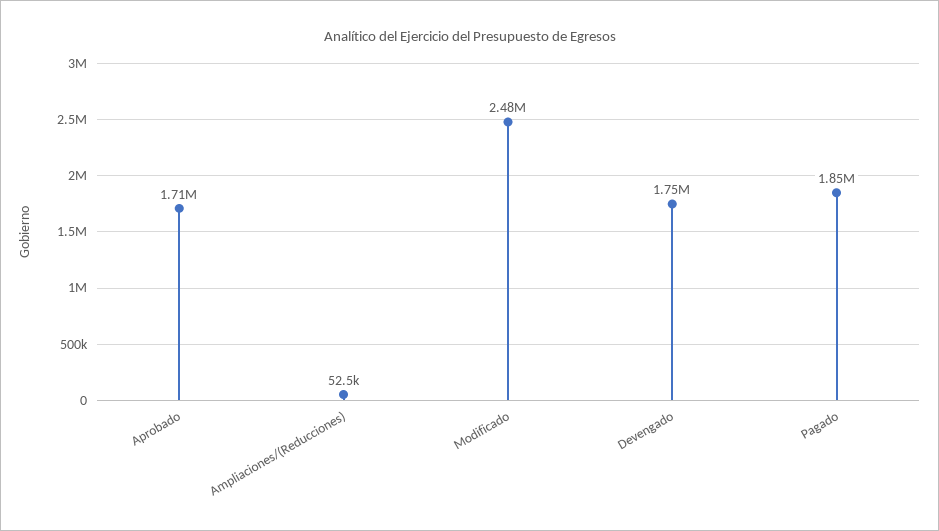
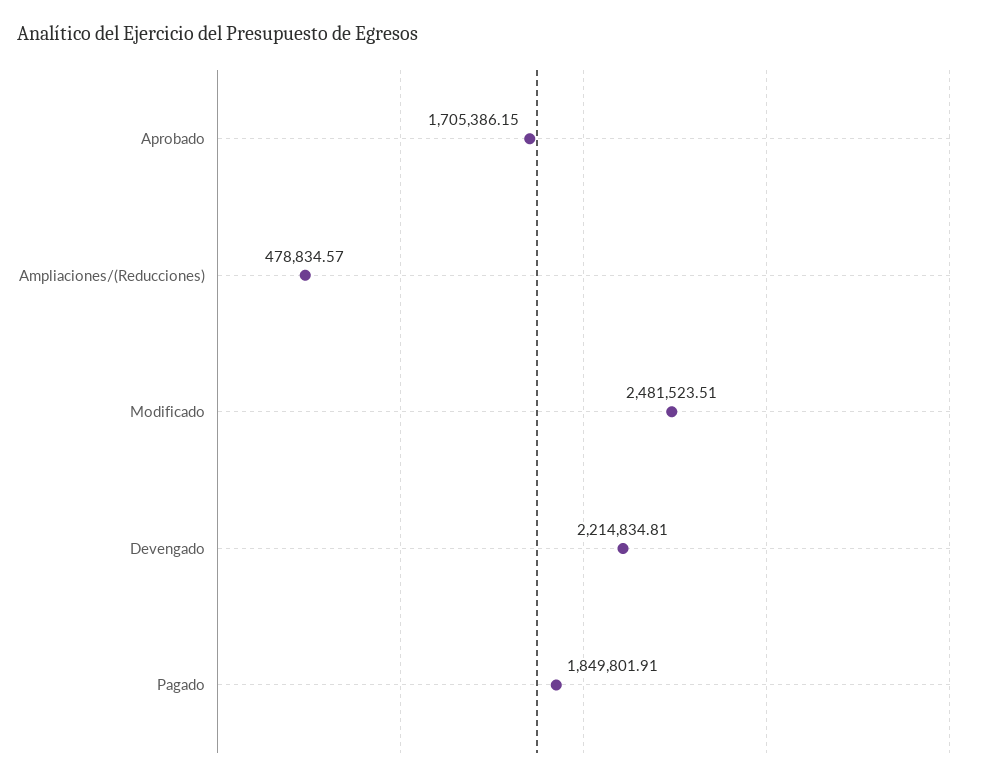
  {
    "Aprobado": 1705386.15,
-   "Ampliaciones/(Reducciones)": 52500,
+   "Ampliaciones/(Reducciones)": 478834.57,
    "Modificado": 2481523.51,
-   "Devengado": 1750000,
+   "Devengado": 2214834.81,
    "Pagado": 1849801.91
  }

